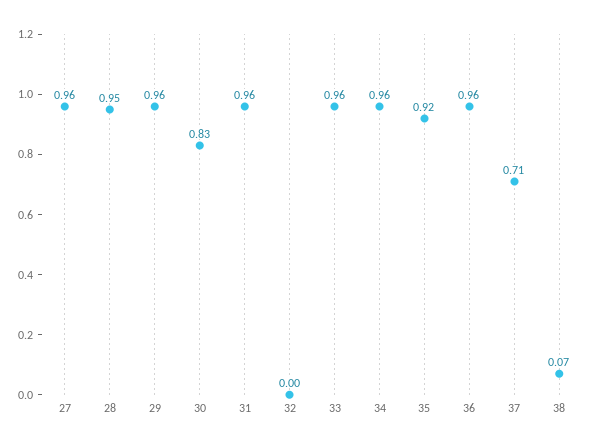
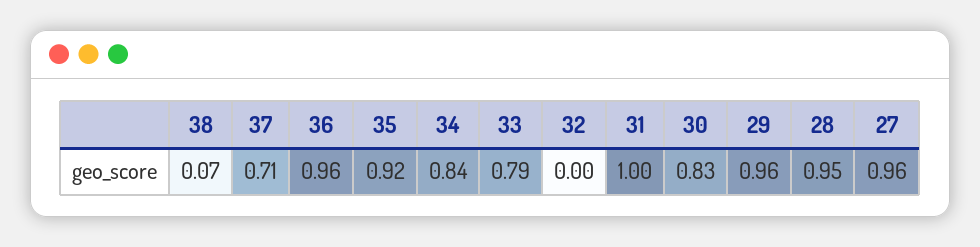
  {
    "27": 0.96,
    "28": 0.95,
    "29": 0.96,
    "30": 0.83,
-   "31": 0.96,
+   "31": 1,
    "32": 0,
-   "33": 0.96,
+   "33": 0.79,
-   "34": 0.96,
+   "34": 0.84,
    "35": 0.92,
    "36": 0.96,
    "37": 0.71,
    "38": 0.07
  }

